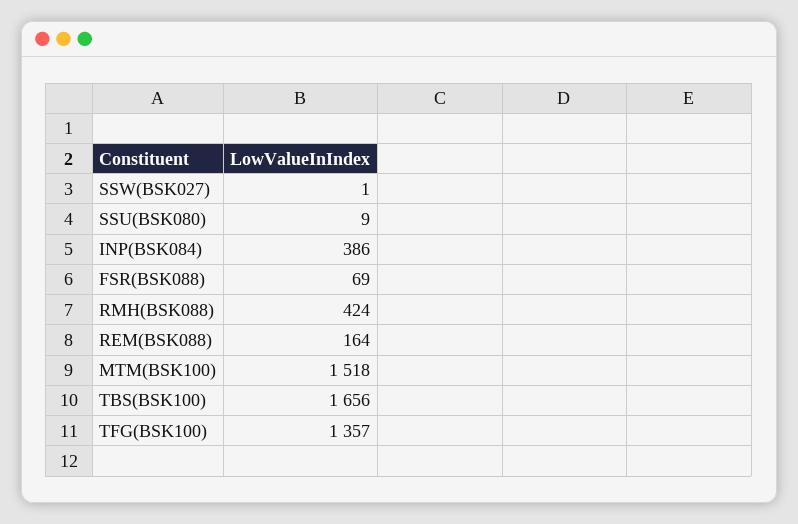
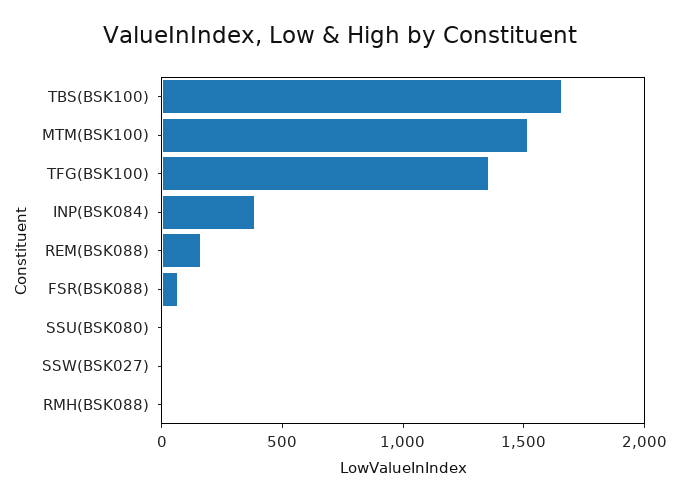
  {
    "SSW(BSK027)": 1,
    "SSU(BSK080)": 9,
    "INP(BSK084)": 386,
    "FSR(BSK088)": 69,
-   "RMH(BSK088)": 424,
+   "RMH(BSK088)": 0,
    "REM(BSK088)": 164,
    "MTM(BSK100)": 1518,
    "TBS(BSK100)": 1656,
    "TFG(BSK100)": 1357
  }

